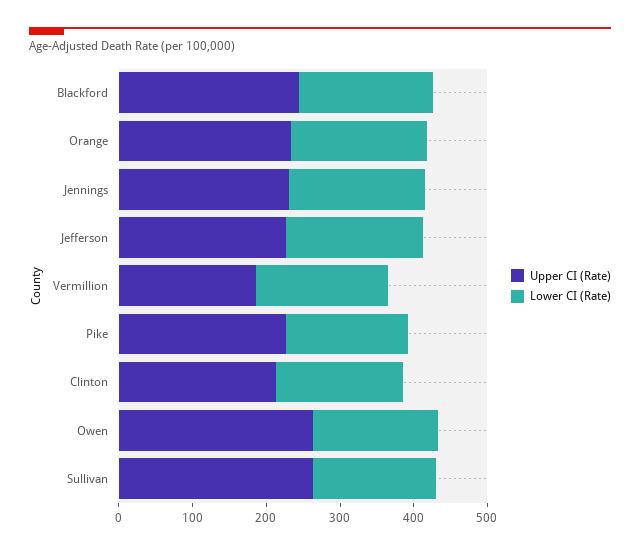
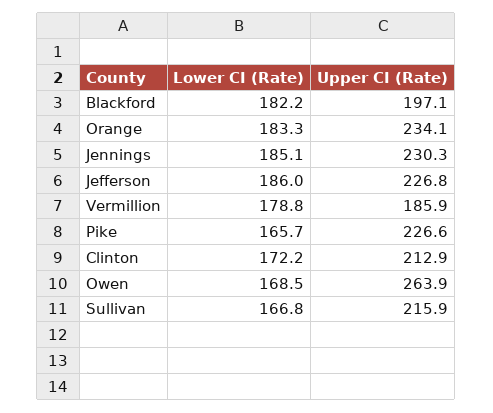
  {
    "Upper CI (Rate)": {
-     "Blackford": 240,
+     "Blackford": 197.1,
      "Orange": 234.1,
      "Jennings": 230.3,
      "Jefferson": 226.8,
      "Vermillion": 185.9,
      "Pike": 226.6,
      "Clinton": 212.9,
      "Owen": 263.9,
-     "Sullivan": 260
+     "Sullivan": 215.9
    },
    "Lower CI (Rate)": {
      "Blackford": 182.2,
      "Orange": 183.3,
      "Jennings": 185.1,
      "Jefferson": 186,
      "Vermillion": 178.8,
      "Pike": 165.7,
      "Clinton": 172.2,
      "Owen": 168.5,
      "Sullivan": 166.8
    }
  }

